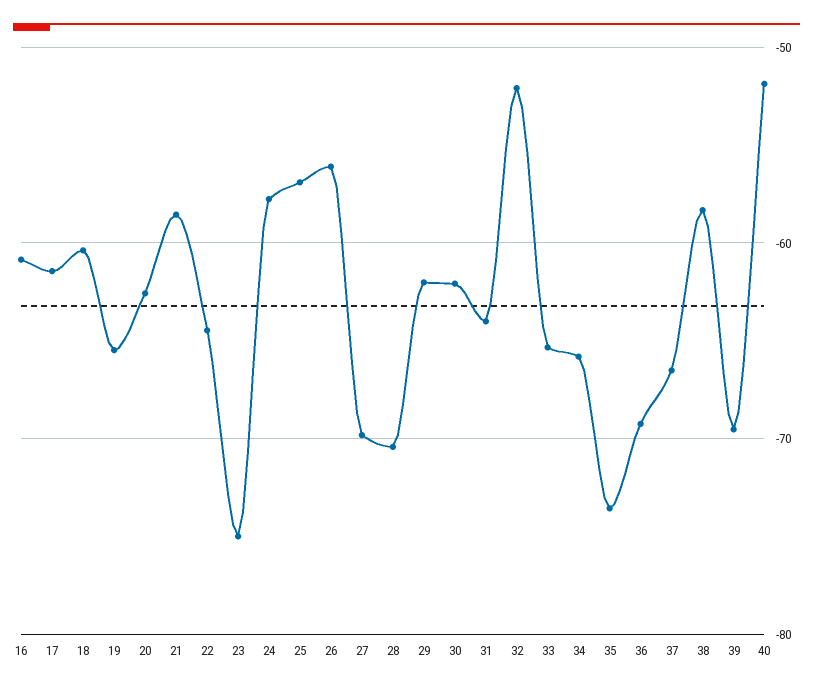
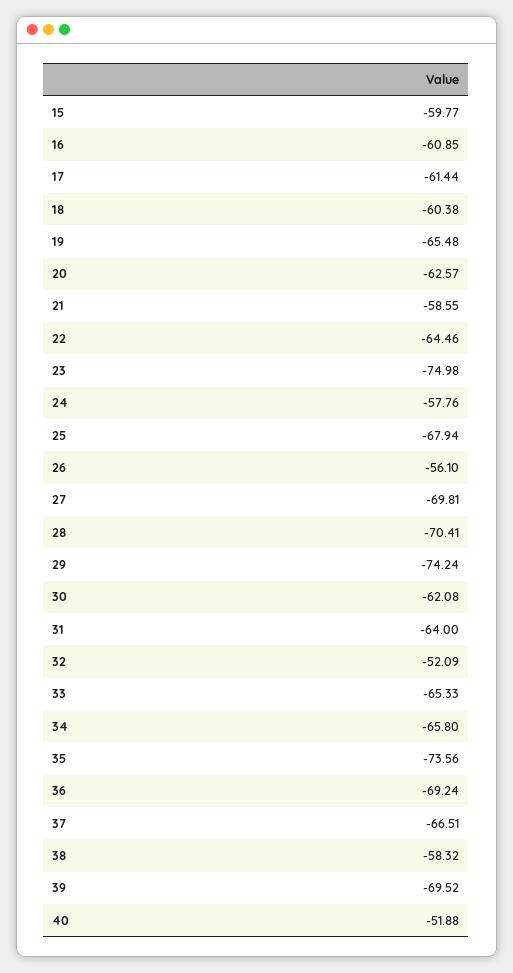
  {
    "16": -60.85,
    "17": -61.44,
    "18": -60.38,
    "19": -65.48,
    "20": -62.57,
    "21": -58.55,
    "22": -64.46,
    "23": -74.98,
    "24": -57.76,
-   "25": -57,
+   "25": -67.94,
    "26": -56.1,
    "27": -69.81,
    "28": -70.41,
-   "29": -62,
+   "29": -74.24,
    "30": -62.08,
    "31": -64,
    "32": -52.09,
    "33": -65.33,
    "34": -65.8,
    "35": -73.56,
    "36": -69.24,
    "37": -66.51,
    "38": -58.32,
    "39": -69.52,
-   "40": -51.88
+   "40": -51.88,
+   "15": -59.77
  }

